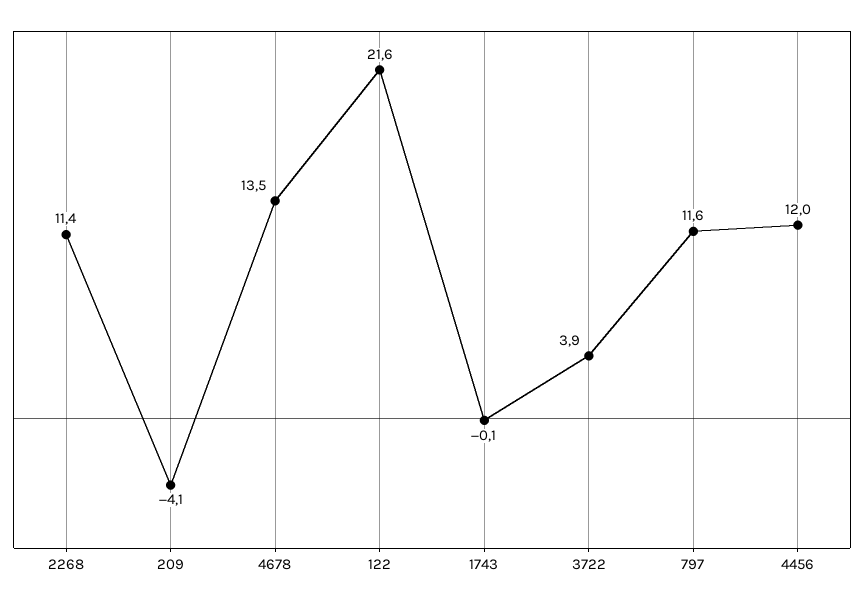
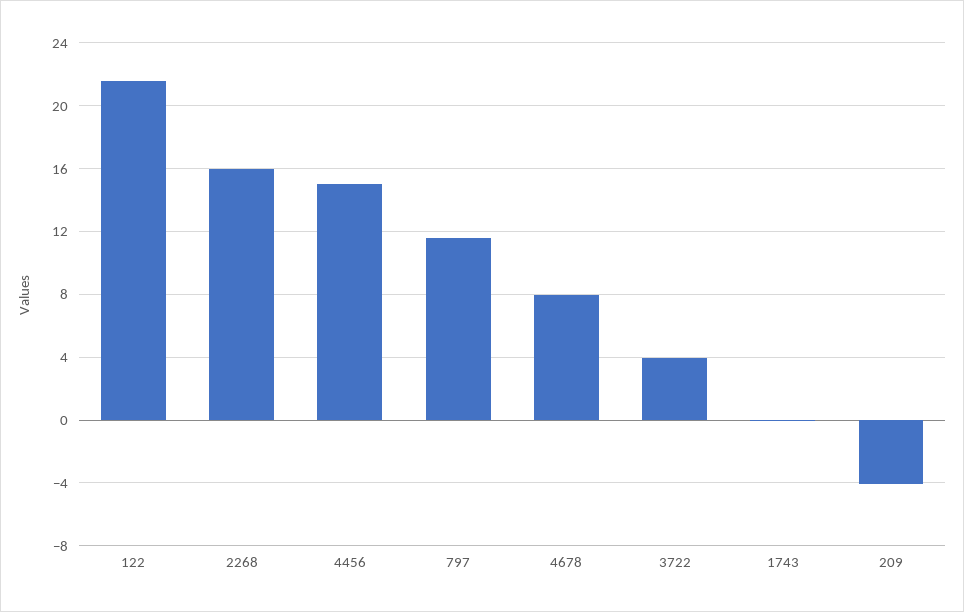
  {
-   "2268": 11.4,
+   "2268": 16,
    "209": -4.1,
-   "4678": 13.5,
+   "4678": 8,
    "122": 21.6,
    "1743": -0.1,
    "3722": 3.9,
    "797": 11.6,
-   "4456": 12
+   "4456": 15
  }

